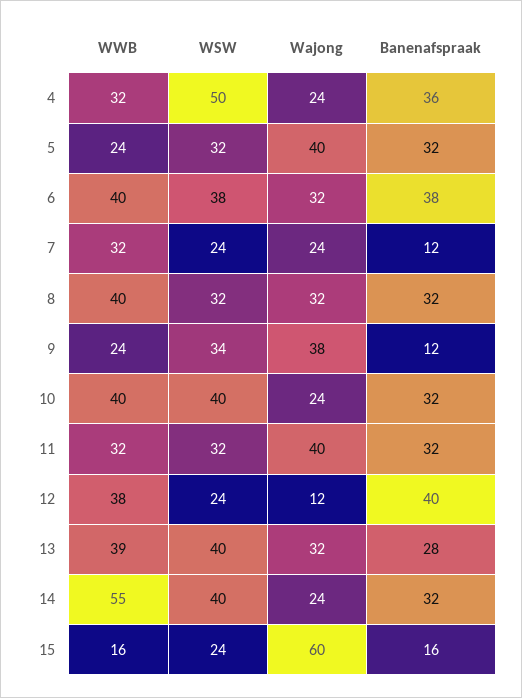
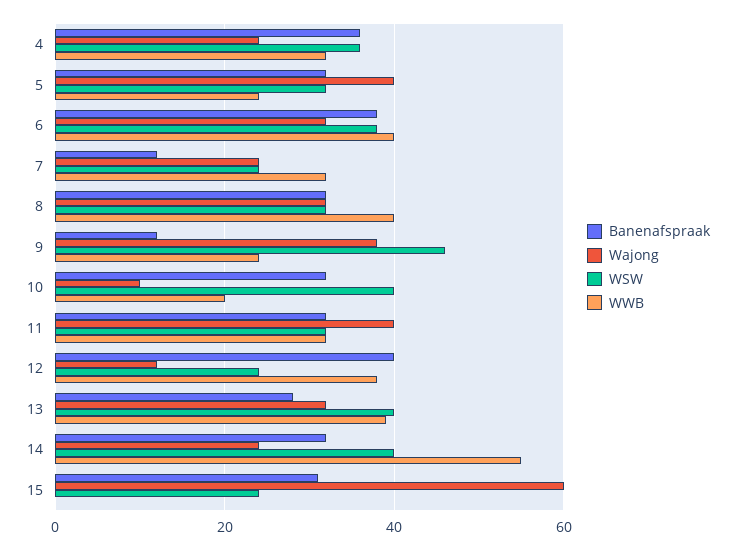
  {
    "WWB": {
      "4": 32,
      "5": 24,
      "6": 40,
      "7": 32,
      "8": 40,
      "9": 24,
-     "10": 40,
+     "10": 20,
      "11": 32,
      "12": 38,
      "13": 39,
      "14": 55,
-     "15": 16
+     "15": 0
    },
    "WSW": {
-     "4": 50,
+     "4": 35,
      "5": 32,
      "6": 38,
      "7": 24,
      "8": 32,
-     "9": 34,
+     "9": 45,
      "10": 40,
      "11": 32,
      "12": 24,
      "13": 40,
      "14": 40,
      "15": 24
    },
    "Wajong": {
      "4": 24,
      "5": 40,
      "6": 32,
      "7": 24,
      "8": 32,
      "9": 38,
-     "10": 24,
+     "10": 10,
      "11": 40,
      "12": 12,
      "13": 32,
      "14": 24,
      "15": 60
    },
    "Banenafspraak": {
      "4": 36,
      "5": 32,
      "6": 38,
      "7": 12,
      "8": 32,
      "9": 12,
      "10": 32,
      "11": 32,
      "12": 40,
      "13": 28,
      "14": 32,
-     "15": 16
+     "15": 30
    }
  }

